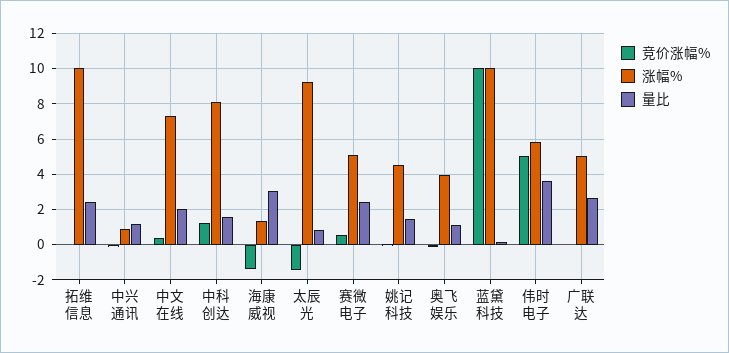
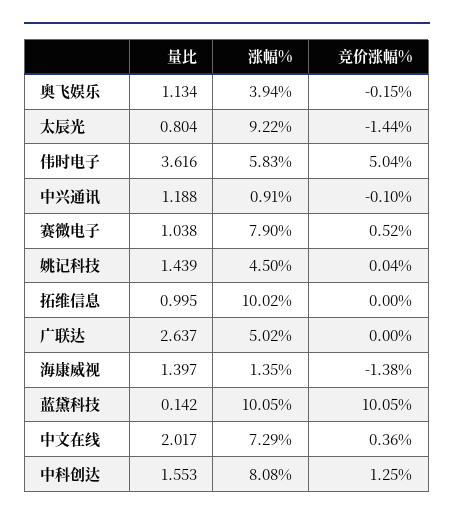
  {
    "竞价涨幅%": {
      "拓维信息": 0,
      "中兴通讯": -0.1,
      "中文在线": 0.36,
      "中科创达": 1.25,
      "海康威视": -1.38,
      "太辰光": -1.44,
      "赛微电子": 0.52,
      "姚记科技": 0.04,
      "奥飞娱乐": -0.15,
      "蓝黛科技": 10.05,
      "伟时电子": 5.04,
      "广联达": 0
    },
    "涨幅%": {
      "拓维信息": 10.02,
      "中兴通讯": 0.91,
      "中文在线": 7.29,
      "中科创达": 8.08,
      "海康威视": 1.35,
      "太辰光": 9.22,
-     "赛微电子": 5,
+     "赛微电子": 7.9,
      "姚记科技": 4.5,
      "奥飞娱乐": 3.94,
      "蓝黛科技": 10.05,
      "伟时电子": 5.83,
      "广联达": 5.02
    },
    "量比": {
-     "拓维信息": 2.5,
+     "拓维信息": 0.995,
      "中兴通讯": 1.188,
      "中文在线": 2.017,
      "中科创达": 1.553,
-     "海康威视": 3,
+     "海康威视": 1.397,
      "太辰光": 0.804,
-     "赛微电子": 2.5,
+     "赛微电子": 1.038,
      "姚记科技": 1.439,
      "奥飞娱乐": 1.134,
      "蓝黛科技": 0.142,
      "伟时电子": 3.616,
      "广联达": 2.637
    }
  }

